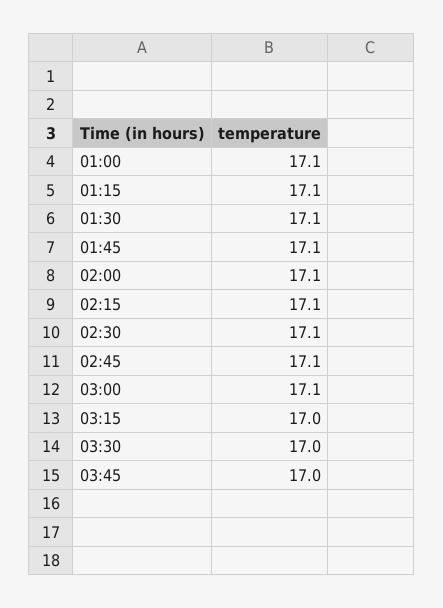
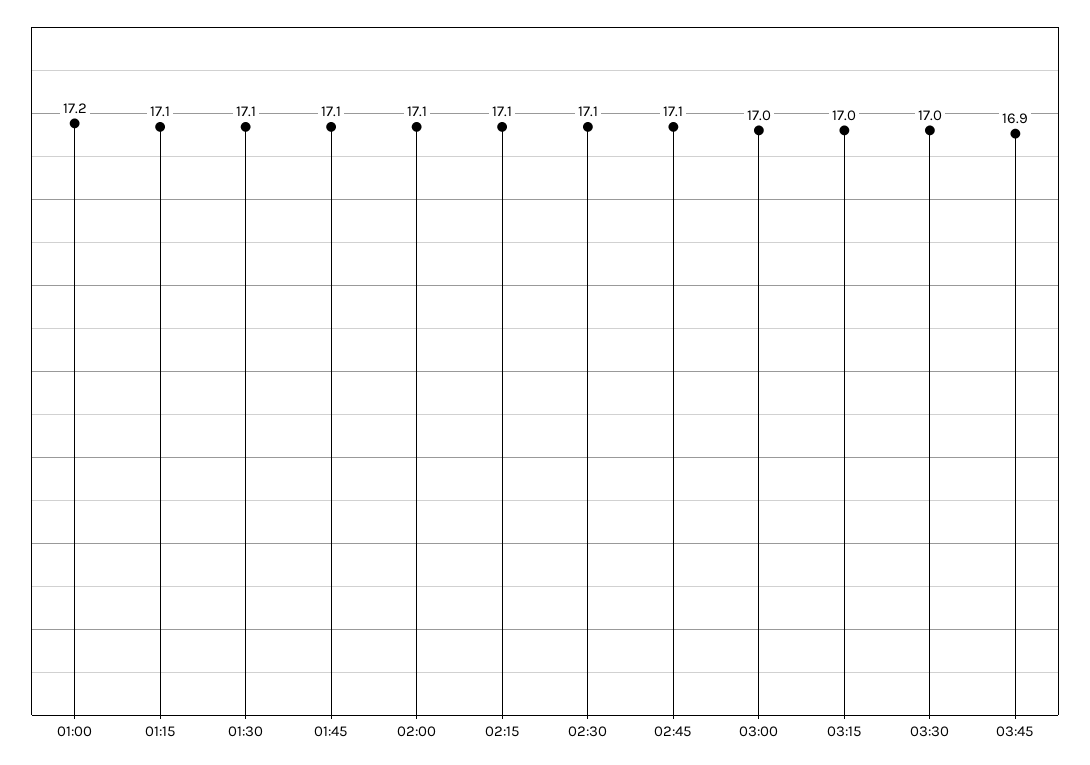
  {
-   "01:00": 17.1,
+   "01:00": 17.2,
    "01:15": 17.1,
    "01:30": 17.1,
    "01:45": 17.1,
    "02:00": 17.1,
    "02:15": 17.1,
    "02:30": 17.1,
    "02:45": 17.1,
-   "03:00": 17.1,
+   "03:00": 17,
    "03:15": 17,
    "03:30": 17,
-   "03:45": 17
+   "03:45": 16.9
  }

